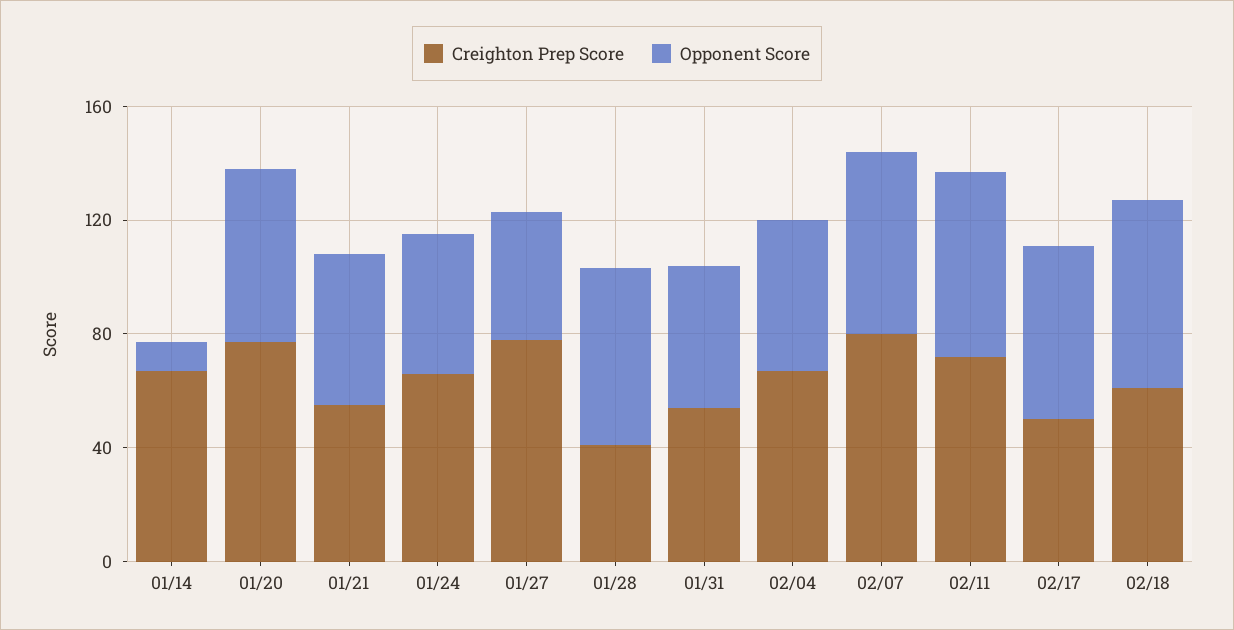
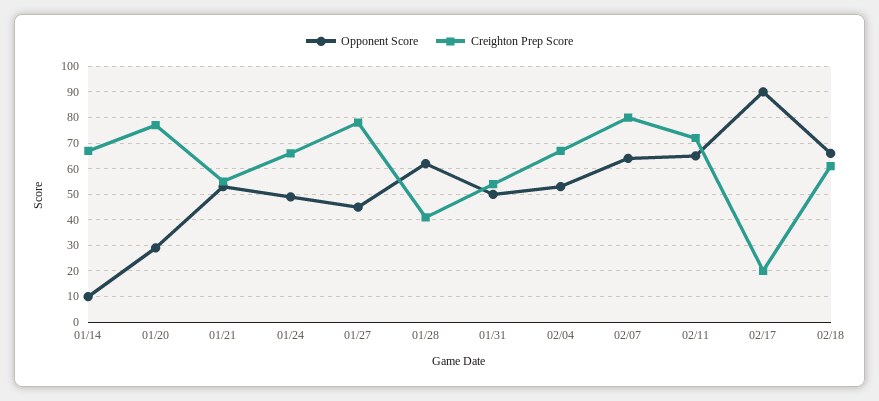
  {
    "Creighton Prep Score": {
      "01/14": 65,
      "01/20": 75,
      "01/21": 55,
      "01/24": 65,
      "01/27": 80,
      "01/28": 40,
      "01/31": 55,
      "02/04": 65,
      "02/07": 80,
      "02/11": 70,
-     "02/17": 50,
+     "02/17": 20,
      "02/18": 60
    },
    "Opponent Score": {
      "01/14": 10,
-     "01/20": 60,
+     "01/20": 30,
      "01/21": 55,
      "01/24": 50,
      "01/27": 45,
      "01/28": 60,
      "01/31": 50,
      "02/04": 55,
      "02/07": 65,
      "02/11": 65,
-     "02/17": 60,
+     "02/17": 90,
      "02/18": 65
    }
  }

